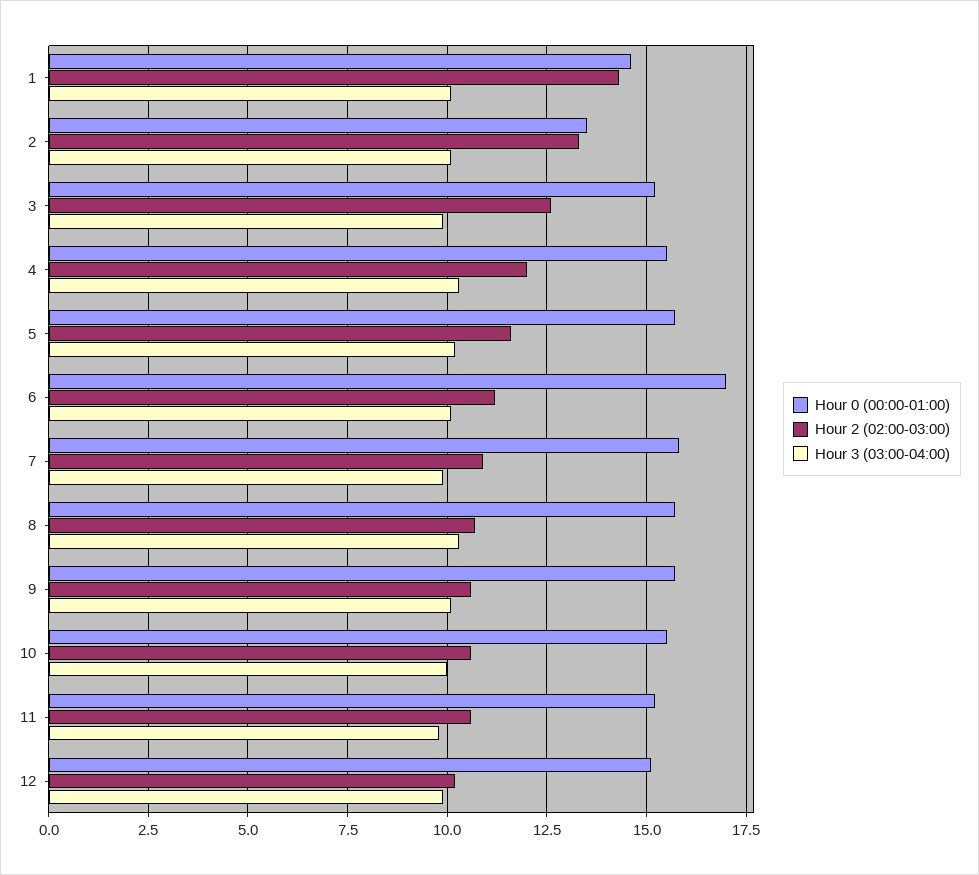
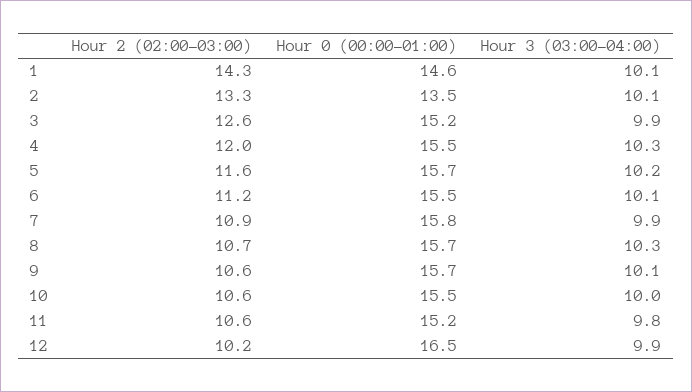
  {
    "Hour 0 (00:00-01:00)": {
      "1": 14.6,
      "2": 13.5,
      "3": 15.2,
      "4": 15.5,
      "5": 15.7,
-     "6": 17,
+     "6": 15.5,
      "7": 15.8,
      "8": 15.7,
      "9": 15.7,
      "10": 15.5,
      "11": 15.2,
-     "12": 15
+     "12": 16.5
    },
    "Hour 2 (02:00-03:00)": {
      "1": 14.3,
      "2": 13.3,
      "3": 12.6,
      "4": 12,
      "5": 11.6,
      "6": 11.2,
      "7": 10.9,
      "8": 10.7,
      "9": 10.6,
      "10": 10.6,
      "11": 10.6,
      "12": 10.2
    },
    "Hour 3 (03:00-04:00)": {
      "1": 10.1,
      "2": 10.1,
      "3": 9.9,
      "4": 10.3,
      "5": 10.2,
      "6": 10.1,
      "7": 9.9,
      "8": 10.3,
      "9": 10.1,
      "10": 10,
      "11": 9.8,
      "12": 9.9
    }
  }

